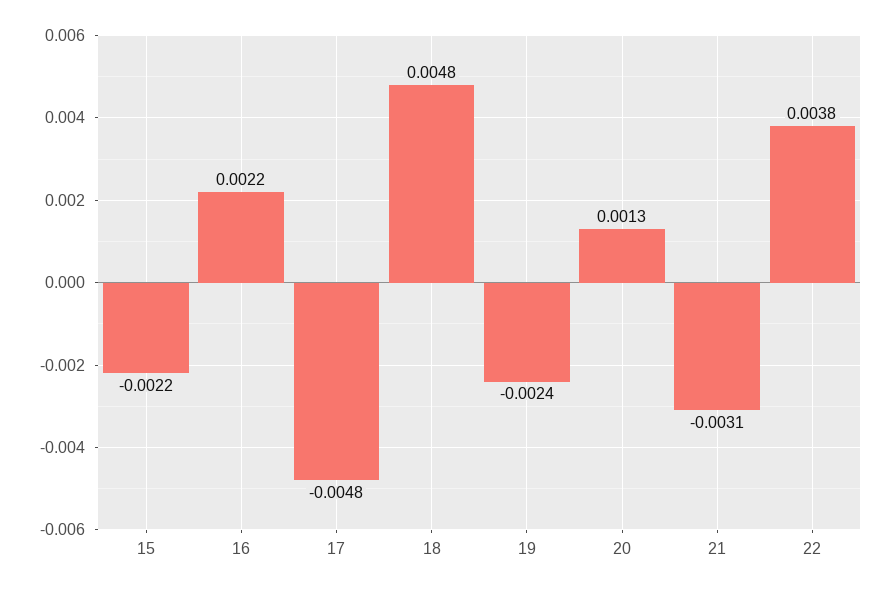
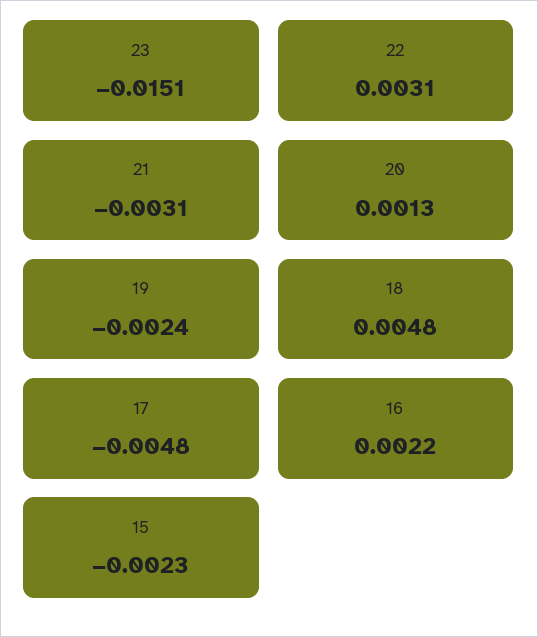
  {
-   "15": -0.0022,
+   "15": -0.0023,
    "16": 0.0022,
    "17": -0.0048,
    "18": 0.0048,
    "19": -0.0024,
    "20": 0.0013,
    "21": -0.0031,
-   "22": 0.0038
+   "22": 0.0031,
+   "23": -0.0151
  }

